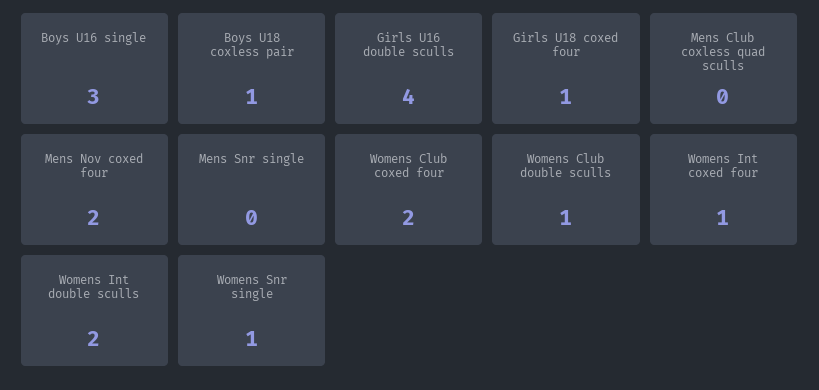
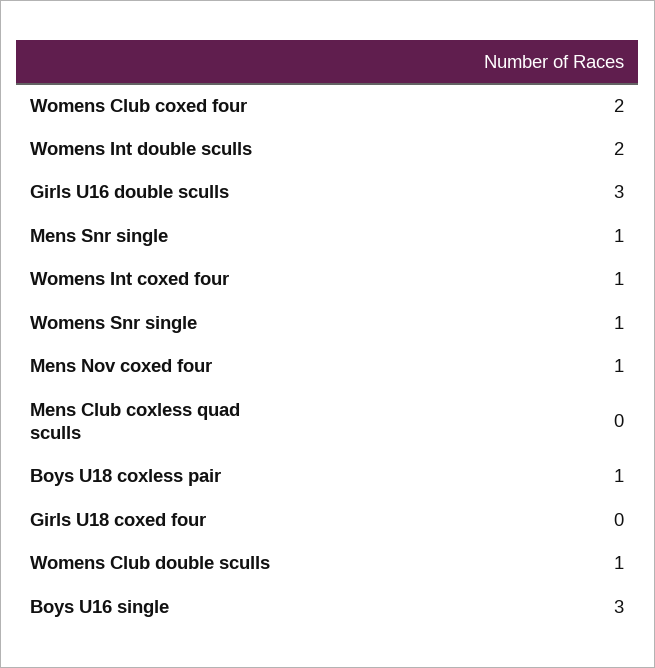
  {
    "Boys U16 single": 3,
    "Boys U18 coxless pair": 1,
-   "Girls U16 double sculls": 4,
+   "Girls U16 double sculls": 3,
-   "Girls U18 coxed four": 1,
+   "Girls U18 coxed four": 0,
    "Mens Club coxless quad sculls": 0,
-   "Mens Nov coxed four": 2,
+   "Mens Nov coxed four": 1,
-   "Mens Snr single": 0,
+   "Mens Snr single": 1,
    "Womens Club coxed four": 2,
    "Womens Club double sculls": 1,
    "Womens Int coxed four": 1,
    "Womens Int double sculls": 2,
    "Womens Snr single": 1
  }

